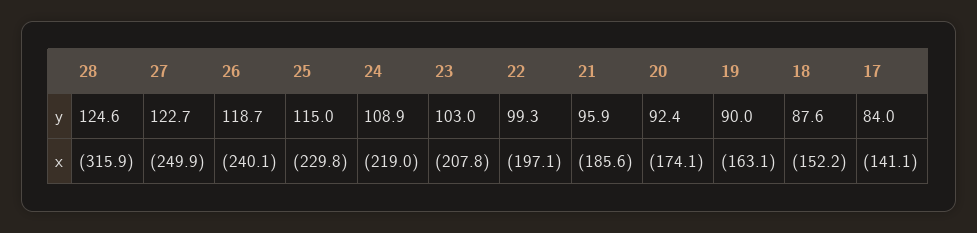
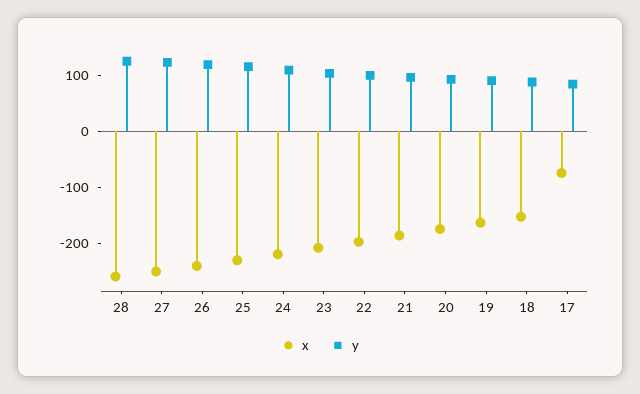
  {
    "y": {
      "28": 124.6,
      "27": 122.7,
      "26": 118.7,
      "25": 115,
      "24": 108.9,
      "23": 103,
      "22": 99.3,
      "21": 95.9,
      "20": 92.4,
      "19": 90,
      "18": 87.6,
      "17": 84
    },
    "x": {
-     "28": -315.9,
+     "28": -260,
      "27": -249.9,
      "26": -240.1,
      "25": -229.8,
      "24": -219,
      "23": -207.8,
      "22": -197.1,
      "21": -185.6,
      "20": -174.1,
      "19": -163.1,
      "18": -152.2,
-     "17": -141.1
+     "17": -80
    }
  }

